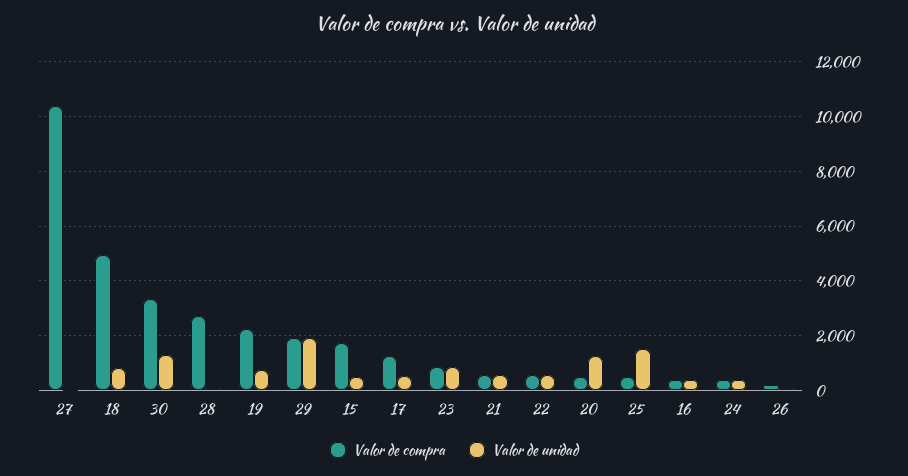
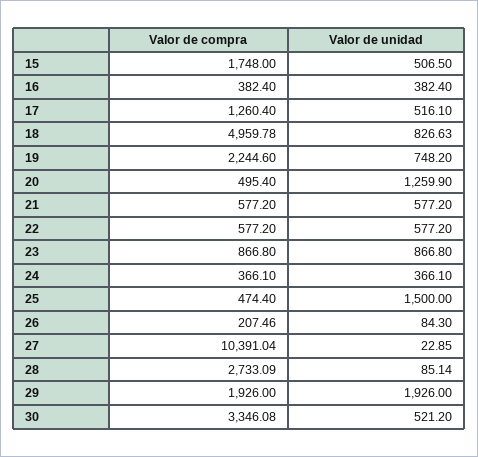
  {
    "Valor de compra": {
      "27": 10391.04,
      "18": 4959.78,
      "30": 3346.08,
      "28": 2733.09,
      "19": 2244.6,
      "29": 1926,
      "15": 1748,
      "17": 1260.4,
      "23": 866.8,
      "21": 577.2,
      "22": 577.2,
      "20": 495.4,
      "25": 474.4,
      "16": 382.4,
      "24": 366.1,
      "26": 207.46
    },
    "Valor de unidad": {
      "27": 22.85,
      "18": 826.63,
-     "30": 1250,
+     "30": 521.2,
      "28": 85.14,
      "19": 748.2,
      "29": 1926,
      "15": 506.5,
      "17": 516.1,
      "23": 866.8,
      "21": 577.2,
      "22": 577.2,
      "20": 1259.9,
      "25": 1500,
      "16": 382.4,
      "24": 366.1,
      "26": 84.3
    }
  }

